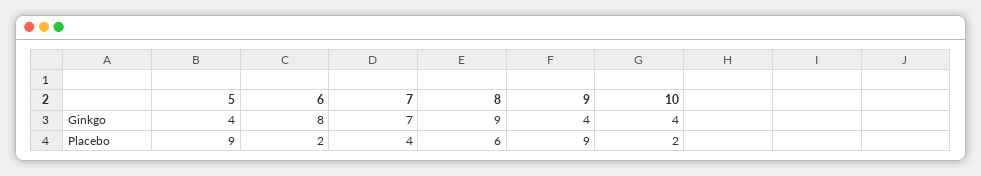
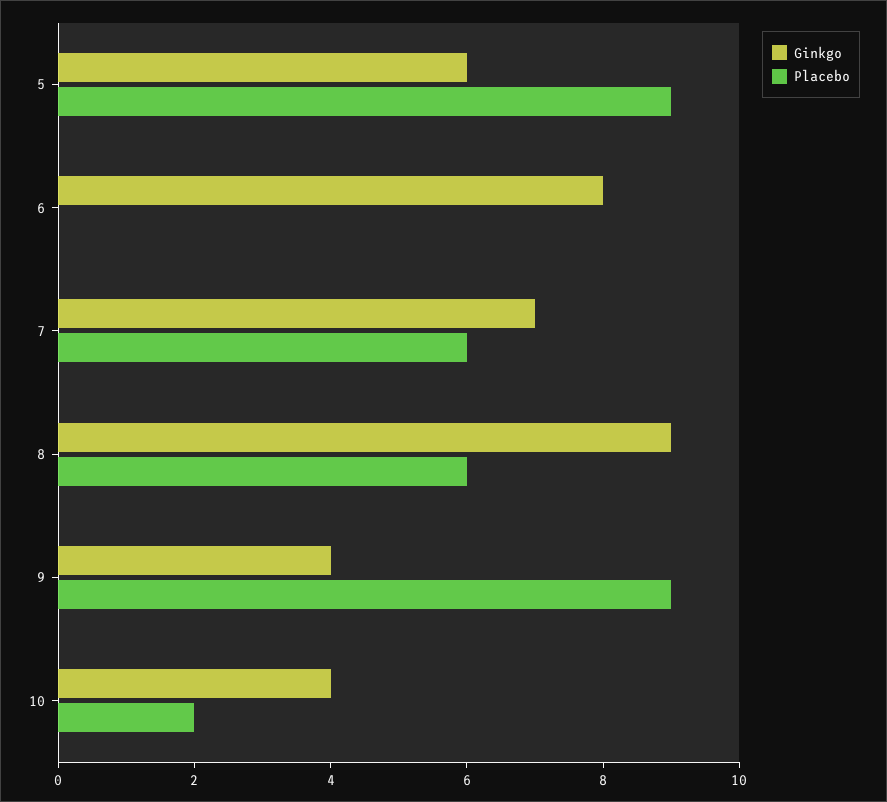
  {
    "Ginkgo": {
-     "5": 4,
+     "5": 6,
      "6": 8,
      "7": 7,
      "8": 9,
      "9": 4,
      "10": 4
    },
    "Placebo": {
      "5": 9,
-     "6": 2,
+     "6": 0,
-     "7": 4,
+     "7": 6,
      "8": 6,
      "9": 9,
      "10": 2
    }
  }

